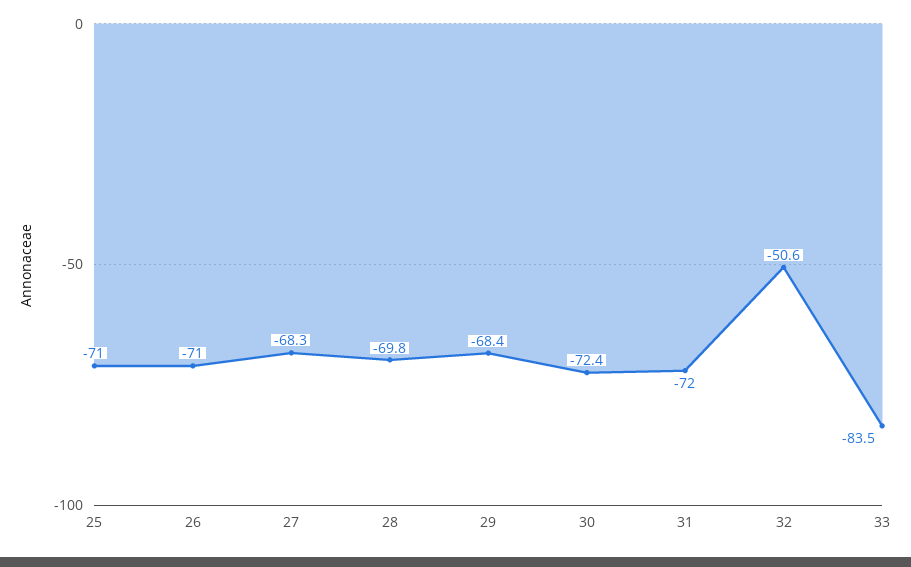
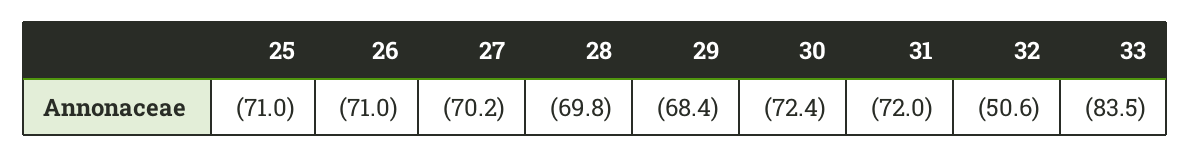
  {
    "25": -71,
    "26": -71,
-   "27": -68.3,
+   "27": -70.2,
    "28": -69.8,
    "29": -68.4,
    "30": -72.4,
    "31": -72,
    "32": -50.6,
    "33": -83.5
  }

